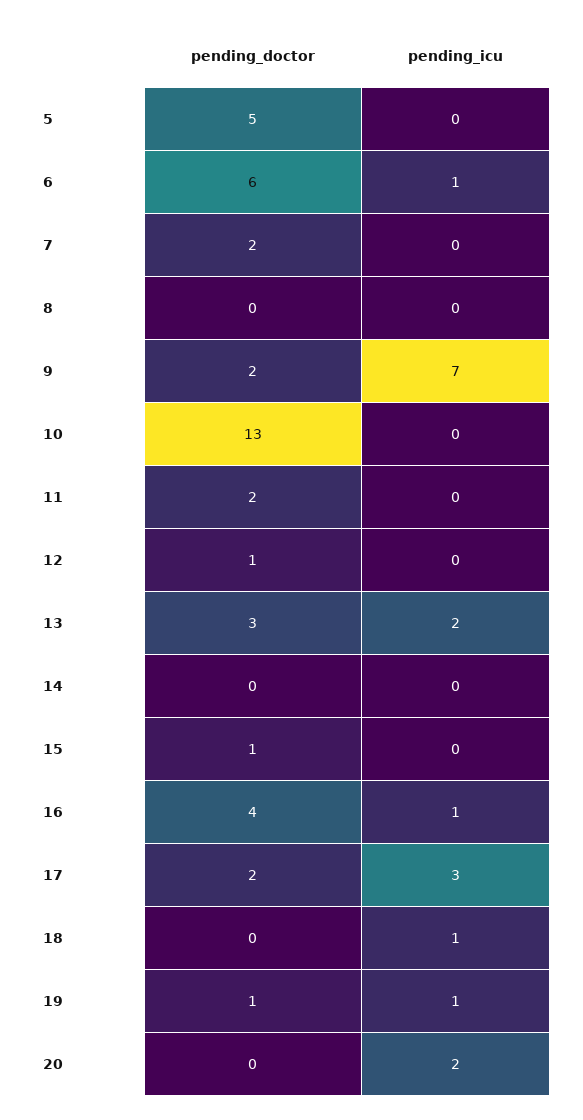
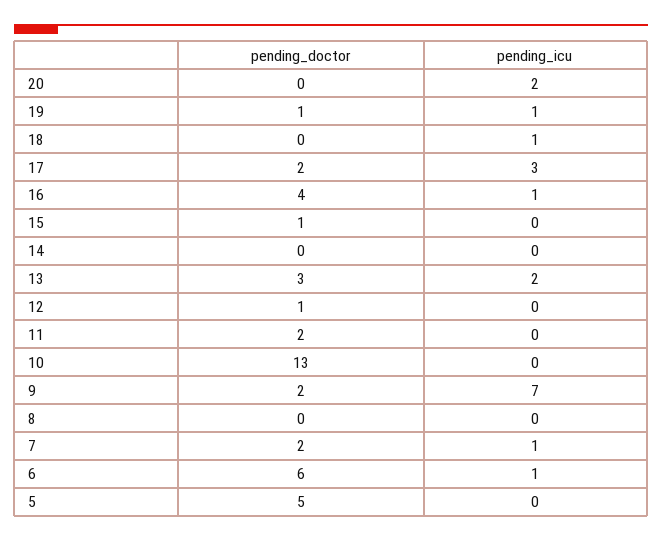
  {
    "pending_doctor": {
      "5": 5,
      "6": 6,
      "7": 2,
      "8": 0,
      "9": 2,
      "10": 13,
      "11": 2,
      "12": 1,
      "13": 3,
      "14": 0,
      "15": 1,
      "16": 4,
      "17": 2,
      "18": 0,
      "19": 1,
      "20": 0
    },
    "pending_icu": {
      "5": 0,
      "6": 1,
-     "7": 0,
+     "7": 1,
      "8": 0,
      "9": 7,
      "10": 0,
      "11": 0,
      "12": 0,
      "13": 2,
      "14": 0,
      "15": 0,
      "16": 1,
      "17": 3,
      "18": 1,
      "19": 1,
      "20": 2
    }
  }

